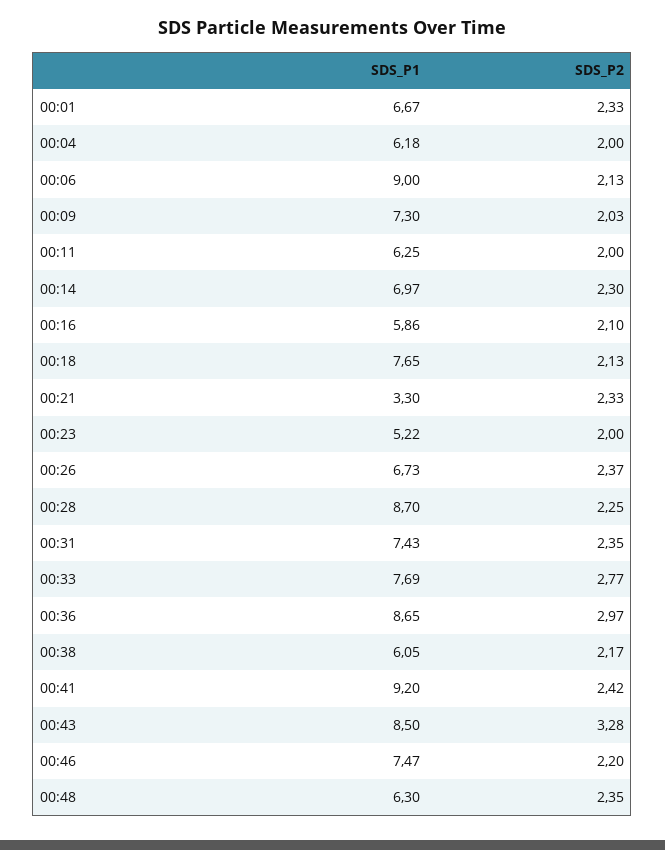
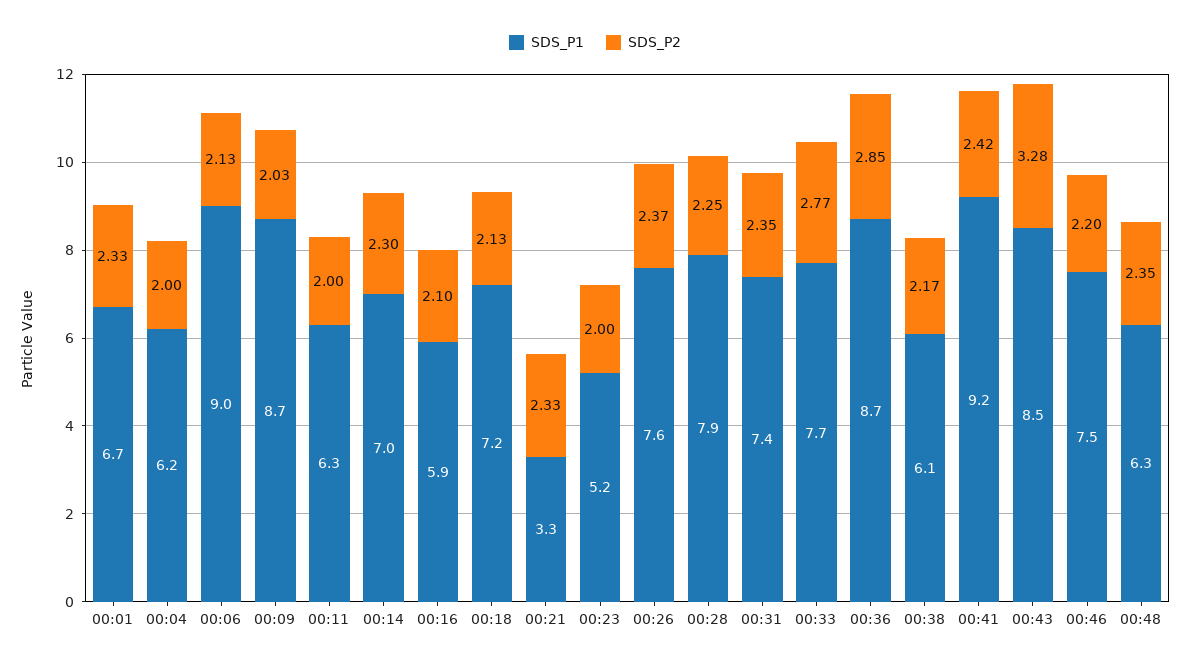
  {
    "SDS_P1": {
      "00:01": 6.67,
      "00:04": 6.18,
      "00:06": 9,
-     "00:09": 7.3,
+     "00:09": 8.7,
      "00:11": 6.25,
      "00:14": 6.97,
      "00:16": 5.86,
-     "00:18": 7.65,
+     "00:18": 7.2,
      "00:21": 3.3,
      "00:23": 5.22,
-     "00:26": 6.73,
+     "00:26": 7.6,
-     "00:28": 8.7,
+     "00:28": 7.9,
      "00:31": 7.43,
      "00:33": 7.69,
      "00:36": 8.65,
      "00:38": 6.05,
      "00:41": 9.2,
      "00:43": 8.5,
      "00:46": 7.47,
      "00:48": 6.3
    },
    "SDS_P2": {
      "00:01": 2.33,
      "00:04": 2,
      "00:06": 2.13,
      "00:09": 2.03,
      "00:11": 2,
      "00:14": 2.3,
      "00:16": 2.1,
      "00:18": 2.13,
      "00:21": 2.33,
      "00:23": 2,
      "00:26": 2.37,
      "00:28": 2.25,
      "00:31": 2.35,
      "00:33": 2.77,
-     "00:36": 2.97,
+     "00:36": 2.85,
      "00:38": 2.17,
      "00:41": 2.42,
      "00:43": 3.28,
      "00:46": 2.2,
      "00:48": 2.35
    }
  }

